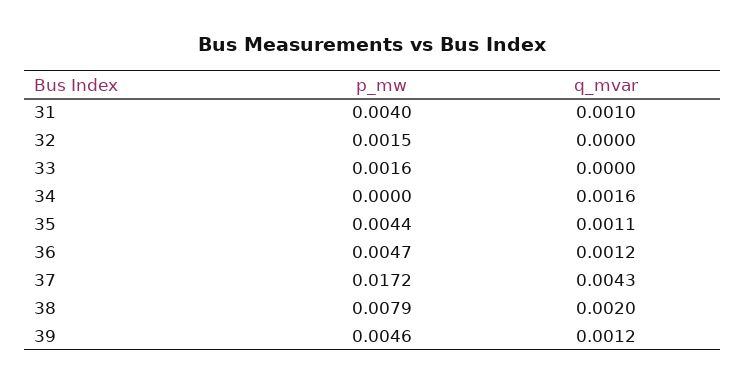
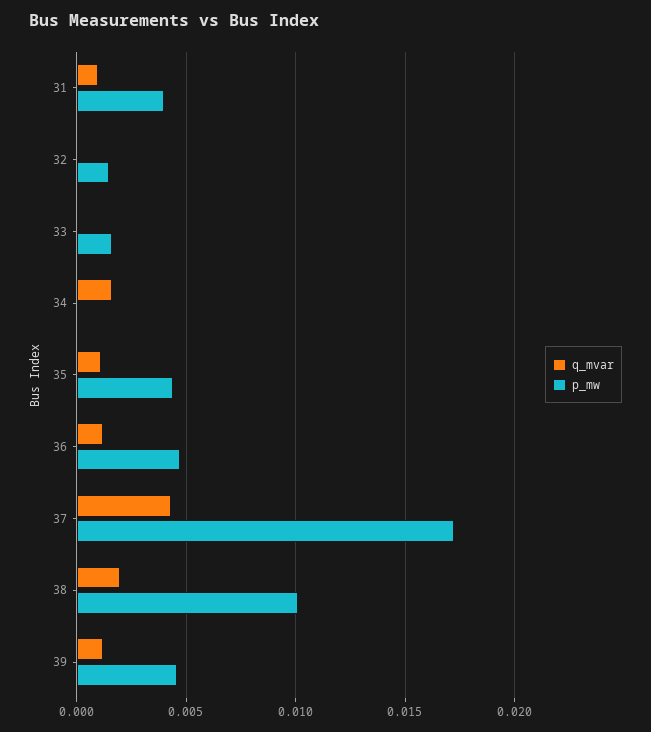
  {
    "p_mw": {
      "31": 0.004,
      "32": 0.0015,
      "33": 0.0016,
      "34": 0,
      "35": 0.0044,
      "36": 0.0047,
      "37": 0.0172,
-     "38": 0.0079,
+     "38": 0.01,
      "39": 0.0046
    },
    "q_mvar": {
      "31": 0.001,
      "32": 0,
      "33": 0,
      "34": 0.0016,
      "35": 0.0011,
      "36": 0.0012,
      "37": 0.0043,
      "38": 0.002,
      "39": 0.0012
    }
  }

